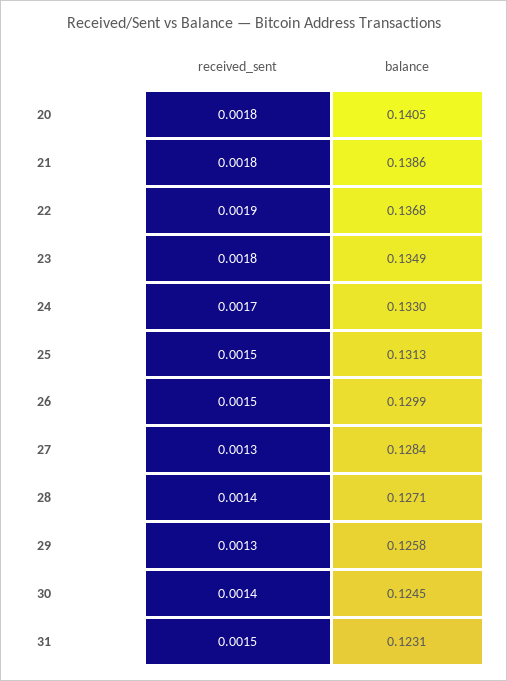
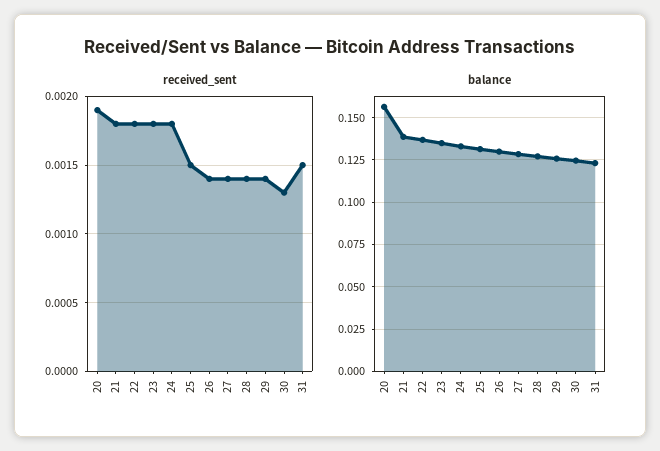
  {
    "received_sent": {
-     "20": 0.0018,
+     "20": 0.0019,
      "21": 0.0018,
-     "22": 0.0019,
+     "22": 0.0018,
      "23": 0.0018,
-     "24": 0.0017,
+     "24": 0.0018,
      "25": 0.0015,
-     "26": 0.0015,
+     "26": 0.0014,
-     "27": 0.0013,
+     "27": 0.0014,
      "28": 0.0014,
-     "29": 0.0013,
+     "29": 0.0014,
-     "30": 0.0014,
+     "30": 0.0013,
      "31": 0.0015
    },
    "balance": {
-     "20": 0.1405,
+     "20": 0.155,
      "21": 0.1386,
      "22": 0.1368,
      "23": 0.1349,
      "24": 0.133,
      "25": 0.1313,
      "26": 0.1299,
      "27": 0.1284,
      "28": 0.1271,
      "29": 0.1258,
      "30": 0.1245,
      "31": 0.1231
    }
  }

